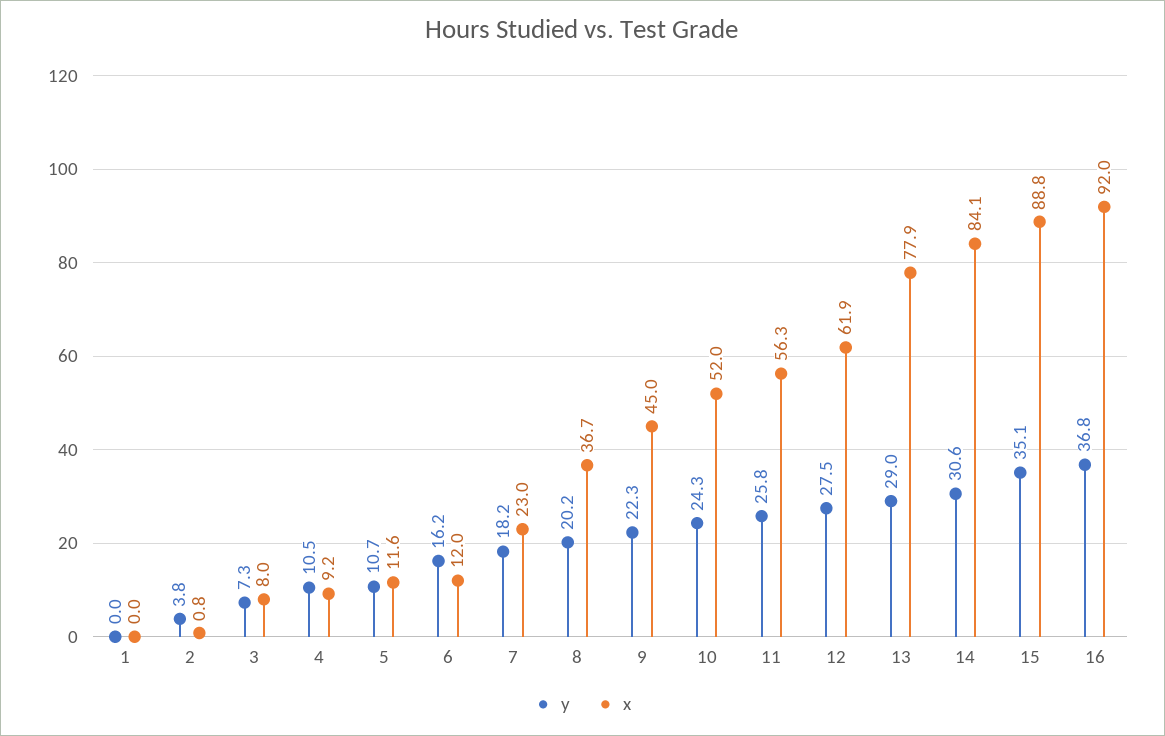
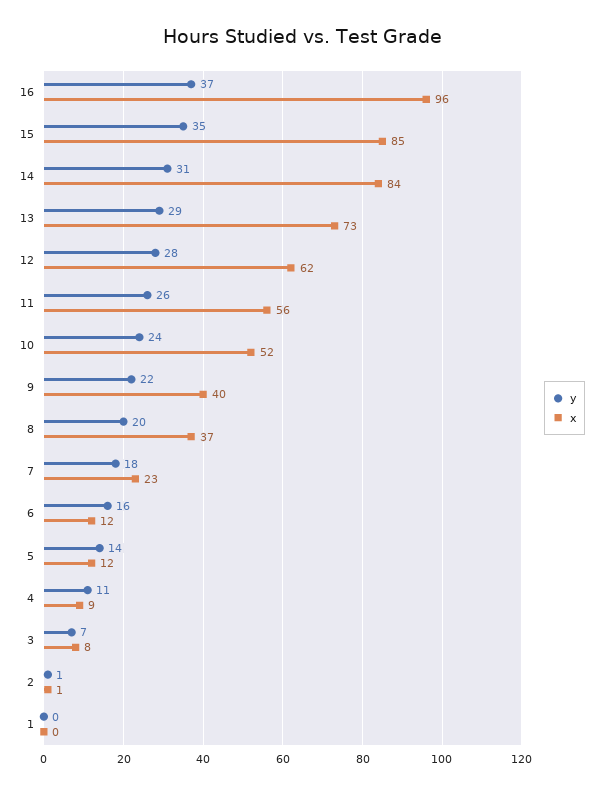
  {
    "y": {
      "1": 0,
-     "2": 3.8,
+     "2": 1,
      "3": 7.3,
      "4": 10.5,
-     "5": 10.7,
+     "5": 14,
      "6": 16.2,
      "7": 18.2,
      "8": 20.2,
      "9": 22.3,
      "10": 24.3,
      "11": 25.8,
      "12": 27.5,
      "13": 29,
      "14": 30.6,
      "15": 35.1,
      "16": 36.8
    },
    "x": {
      "1": 0,
      "2": 0.8,
      "3": 8,
      "4": 9.2,
      "5": 11.6,
      "6": 12,
      "7": 23,
      "8": 36.7,
-     "9": 45,
+     "9": 40,
      "10": 52,
      "11": 56.3,
      "12": 61.9,
-     "13": 77.9,
+     "13": 73,
      "14": 84.1,
-     "15": 88.8,
+     "15": 85,
-     "16": 92
+     "16": 96
    }
  }

